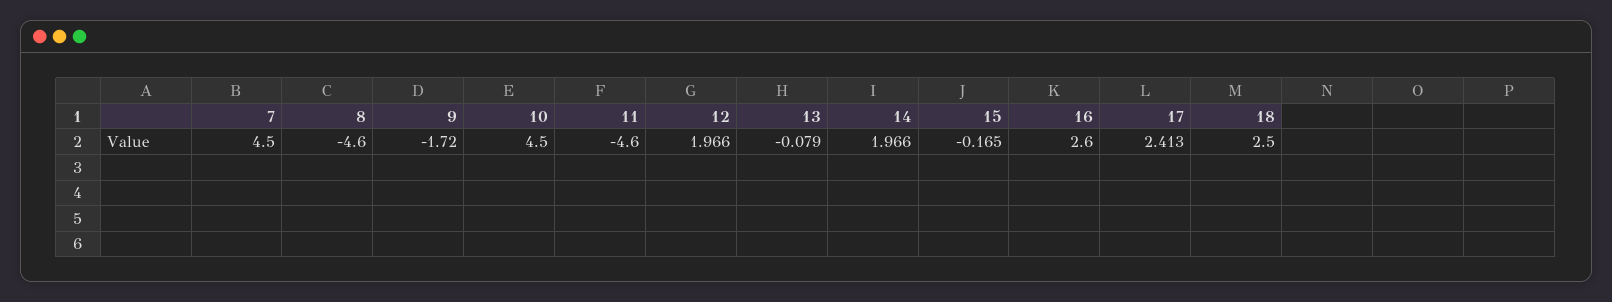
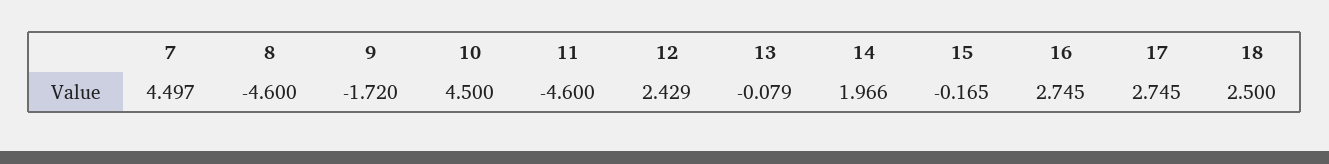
  {
-   "7": 4.5,
+   "7": 4.497,
    "8": -4.6,
    "9": -1.72,
    "10": 4.5,
    "11": -4.6,
-   "12": 1.966,
+   "12": 2.429,
    "13": -0.079,
    "14": 1.966,
    "15": -0.165,
-   "16": 2.6,
+   "16": 2.745,
-   "17": 2.413,
+   "17": 2.745,
    "18": 2.5
  }

